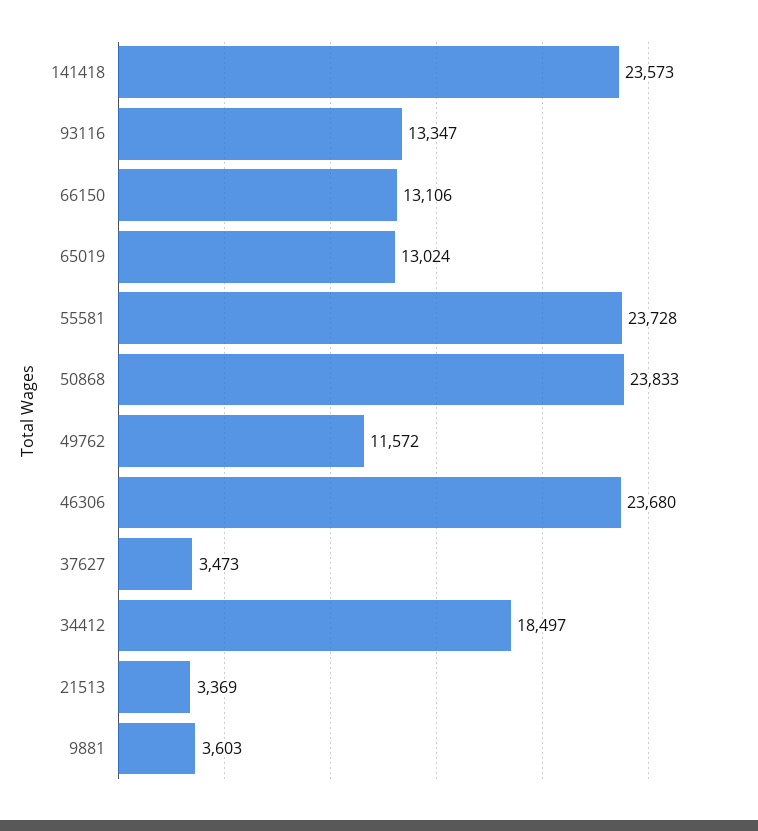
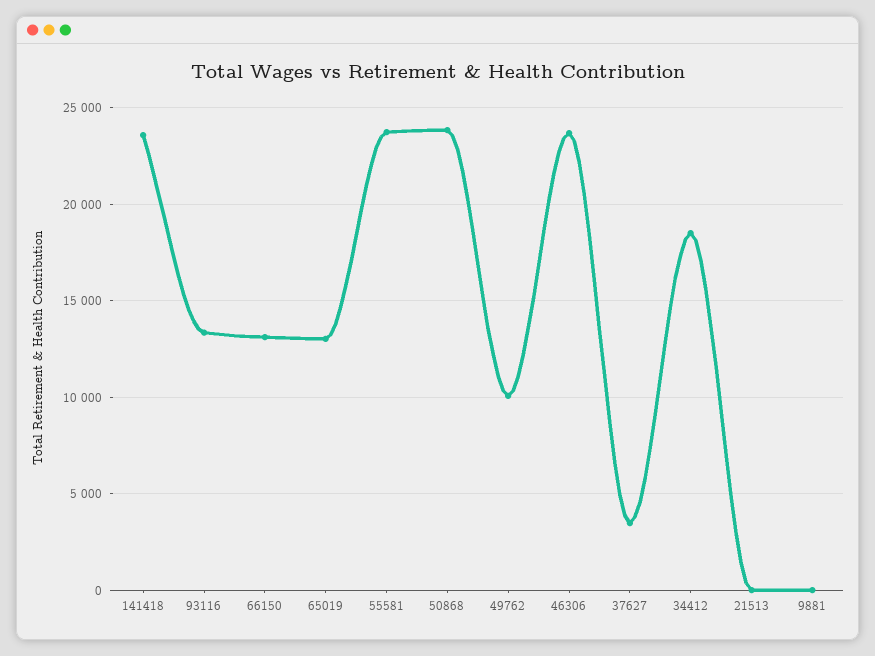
  {
    "141418": 23573,
    "93116": 13347,
    "66150": 13106,
    "65019": 13024,
    "55581": 23728,
    "50868": 23833,
-   "49762": 11572,
+   "49762": 10000,
    "46306": 23680,
    "37627": 3473,
    "34412": 18497,
-   "21513": 3369,
+   "21513": 0,
-   "9881": 3603
+   "9881": 0
  }

